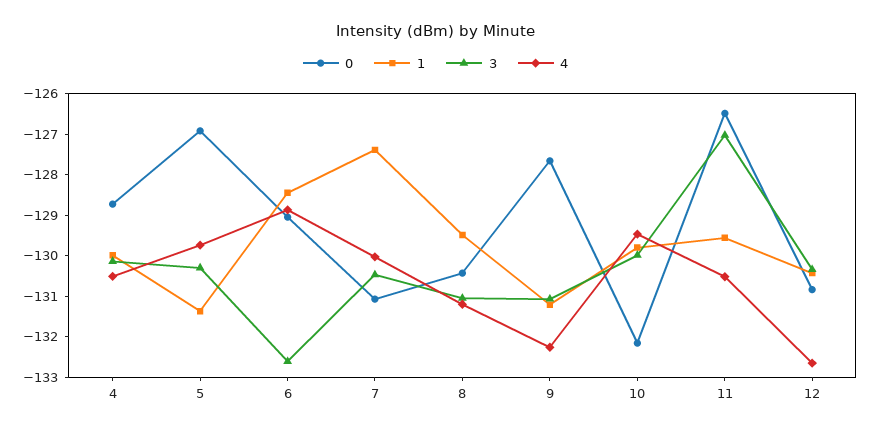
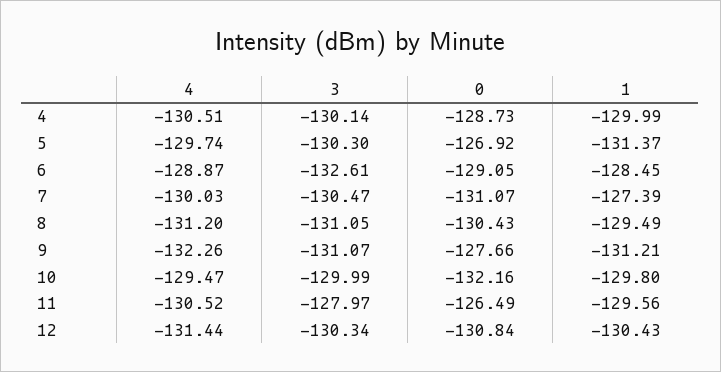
  {
    "0": {
      "4": -128.73,
      "5": -126.92,
      "6": -129.05,
      "7": -131.07,
      "8": -130.43,
      "9": -127.66,
      "10": -132.16,
      "11": -126.49,
      "12": -130.84
    },
    "1": {
      "4": -129.99,
      "5": -131.37,
      "6": -128.45,
      "7": -127.39,
      "8": -129.49,
      "9": -131.21,
      "10": -129.8,
      "11": -129.56,
      "12": -130.43
    },
    "3": {
      "4": -130.14,
      "5": -130.3,
      "6": -132.61,
      "7": -130.47,
      "8": -131.05,
      "9": -131.07,
      "10": -129.99,
-     "11": -127,
+     "11": -127.97,
      "12": -130.34
    },
    "4": {
      "4": -130.51,
      "5": -129.74,
      "6": -128.87,
      "7": -130.03,
      "8": -131.2,
      "9": -132.26,
      "10": -129.47,
      "11": -130.52,
-     "12": -132.6
+     "12": -131.44
    }
  }

